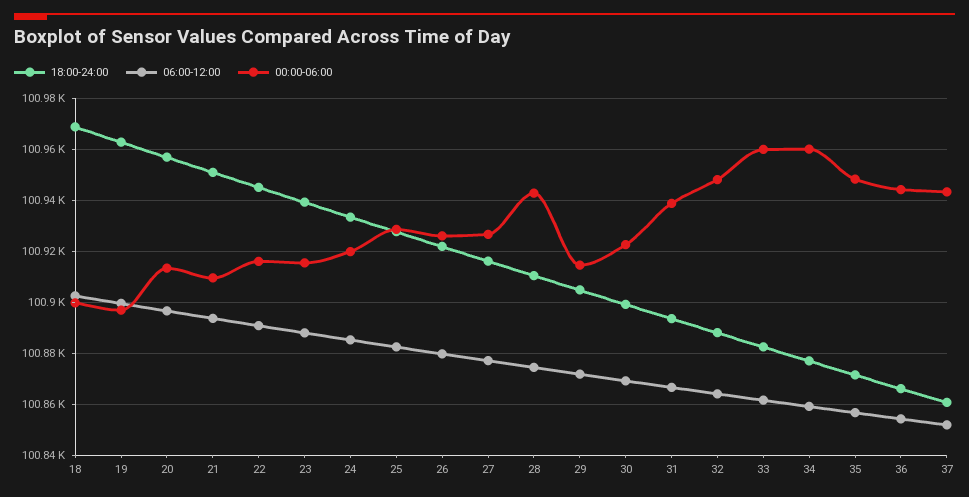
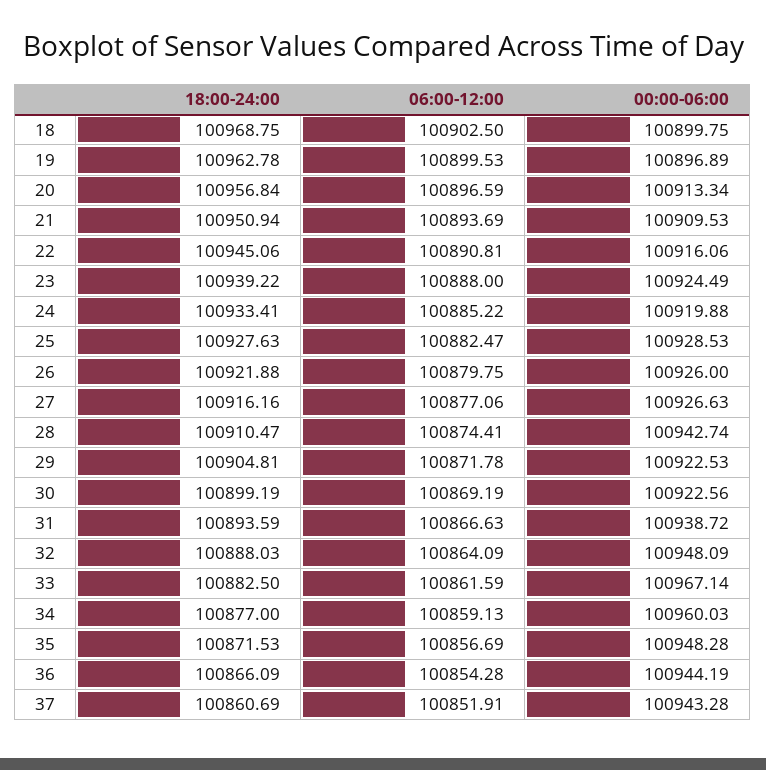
  {
    "18:00-24:00": {
      "18": 100968.75,
      "19": 100962.78,
      "20": 100956.84,
      "21": 100950.94,
      "22": 100945.06,
      "23": 100939.22,
      "24": 100933.41,
      "25": 100927.63,
      "26": 100921.88,
      "27": 100916.16,
      "28": 100910.47,
      "29": 100904.81,
      "30": 100899.19,
      "31": 100893.59,
      "32": 100888.03,
      "33": 100882.5,
      "34": 100877,
      "35": 100871.53,
      "36": 100866.09,
      "37": 100860.69
    },
    "06:00-12:00": {
      "18": 100902.5,
      "19": 100899.53,
      "20": 100896.59,
      "21": 100893.69,
      "22": 100890.81,
      "23": 100888,
      "24": 100885.22,
      "25": 100882.47,
      "26": 100879.75,
      "27": 100877.06,
      "28": 100874.41,
      "29": 100871.78,
      "30": 100869.19,
      "31": 100866.63,
      "32": 100864.09,
      "33": 100861.59,
      "34": 100859.13,
      "35": 100856.69,
      "36": 100854.28,
      "37": 100851.91
    },
    "00:00-06:00": {
      "18": 100899.75,
      "19": 100896.89,
      "20": 100913.34,
      "21": 100909.53,
      "22": 100916.06,
-     "23": 100915,
+     "23": 100924.49,
      "24": 100919.88,
      "25": 100928.53,
      "26": 100926,
      "27": 100926.63,
      "28": 100942.74,
-     "29": 100915,
+     "29": 100922.53,
      "30": 100922.56,
      "31": 100938.72,
      "32": 100948.09,
-     "33": 100960,
+     "33": 100967.14,
      "34": 100960.03,
      "35": 100948.28,
      "36": 100944.19,
      "37": 100943.28
    }
  }

